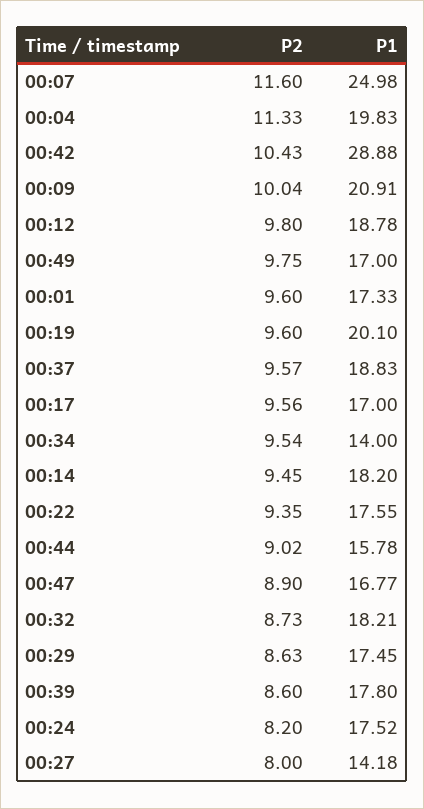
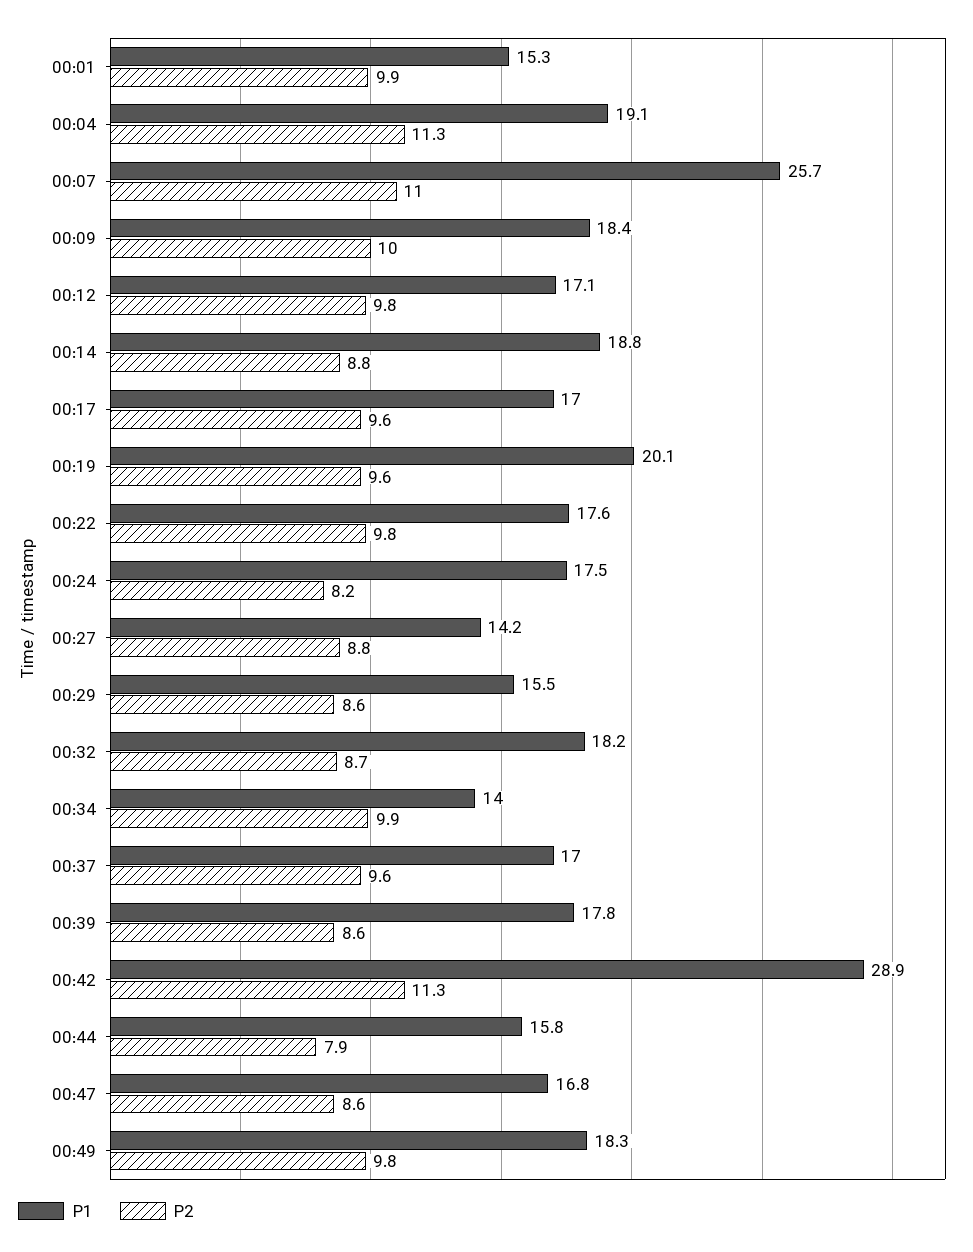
  {
    "P2": {
-     "00:07": 11.6,
+     "00:07": 11,
      "00:04": 11.33,
-     "00:42": 10.43,
+     "00:42": 11.3,
      "00:09": 10.04,
      "00:12": 9.8,
      "00:49": 9.75,
-     "00:01": 9.6,
+     "00:01": 9.9,
      "00:19": 9.6,
      "00:37": 9.57,
      "00:17": 9.56,
-     "00:34": 9.54,
+     "00:34": 9.9,
-     "00:14": 9.45,
+     "00:14": 8.8,
-     "00:22": 9.35,
+     "00:22": 9.8,
-     "00:44": 9.02,
+     "00:44": 7.9,
-     "00:47": 8.9,
+     "00:47": 8.6,
      "00:32": 8.73,
      "00:29": 8.63,
      "00:39": 8.6,
      "00:24": 8.2,
-     "00:27": 8
+     "00:27": 8.8
    },
    "P1": {
-     "00:07": 24.98,
+     "00:07": 25.7,
-     "00:04": 19.83,
+     "00:04": 19.1,
      "00:42": 28.88,
-     "00:09": 20.91,
+     "00:09": 18.4,
-     "00:12": 18.78,
+     "00:12": 17.1,
-     "00:49": 17,
+     "00:49": 18.3,
-     "00:01": 17.33,
+     "00:01": 15.3,
      "00:19": 20.1,
-     "00:37": 18.83,
+     "00:37": 17,
      "00:17": 17,
      "00:34": 14,
-     "00:14": 18.2,
+     "00:14": 18.8,
      "00:22": 17.55,
      "00:44": 15.78,
      "00:47": 16.77,
      "00:32": 18.21,
-     "00:29": 17.45,
+     "00:29": 15.5,
      "00:39": 17.8,
      "00:24": 17.52,
      "00:27": 14.18
    }
  }

